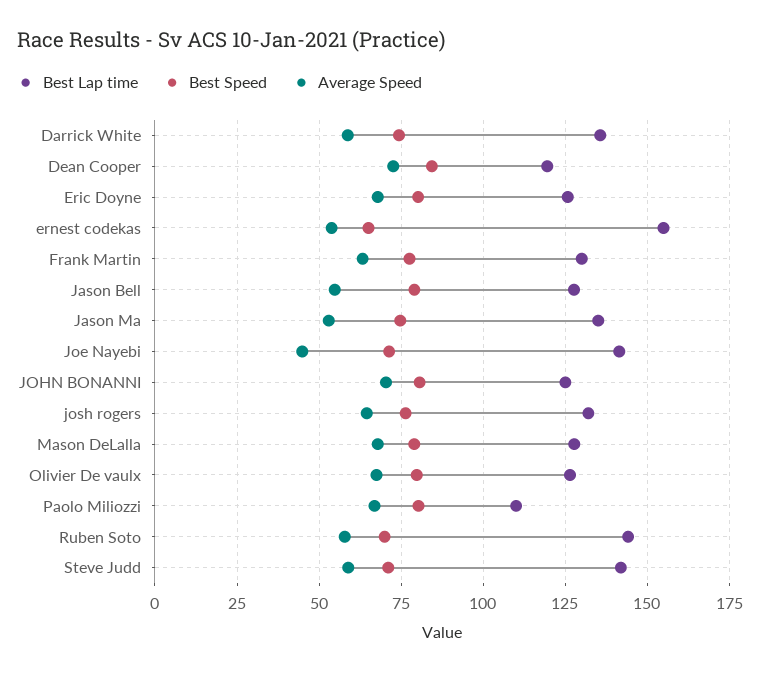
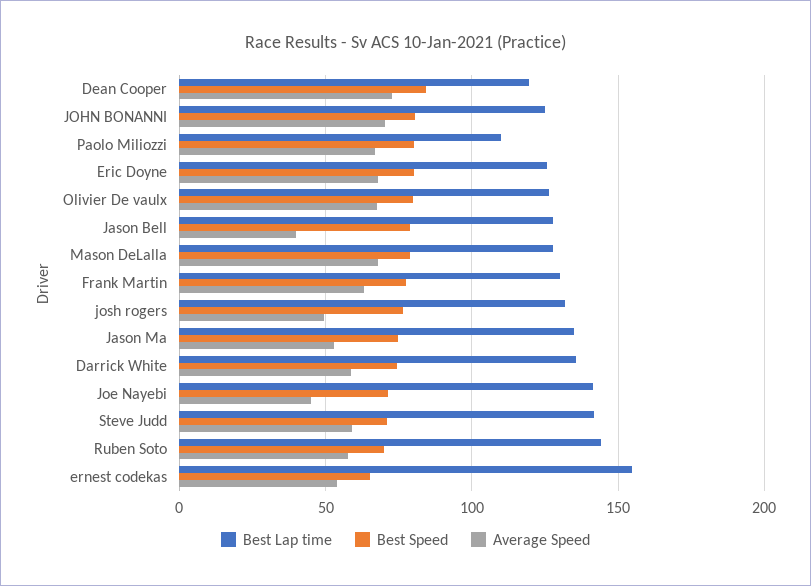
  {
    "Best Lap time": {
      "Darrick White": 135,
      "Dean Cooper": 120,
      "Eric Doyne": 125,
      "ernest codekas": 155,
      "Frank Martin": 130,
      "Jason Bell": 127.5,
      "Jason Ma": 135,
      "Joe Nayebi": 142.5,
      "JOHN BONANNI": 125,
      "josh rogers": 132.5,
      "Mason DeLalla": 127.5,
      "Olivier De vaulx": 127.5,
      "Paolo Miliozzi": 110,
      "Ruben Soto": 145,
      "Steve Judd": 142.5
    },
    "Best Speed": {
      "Darrick White": 75,
      "Dean Cooper": 85,
      "Eric Doyne": 80,
      "ernest codekas": 65,
      "Frank Martin": 77.5,
      "Jason Bell": 80,
      "Jason Ma": 75,
      "Joe Nayebi": 72.5,
      "JOHN BONANNI": 80,
      "josh rogers": 77.5,
      "Mason DeLalla": 80,
      "Olivier De vaulx": 80,
      "Paolo Miliozzi": 80,
      "Ruben Soto": 70,
      "Steve Judd": 70
    },
    "Average Speed": {
      "Darrick White": 57.5,
      "Dean Cooper": 72.5,
      "Eric Doyne": 67.5,
      "ernest codekas": 55,
      "Frank Martin": 62.5,
-     "Jason Bell": 55,
+     "Jason Bell": 40,
      "Jason Ma": 52.5,
      "Joe Nayebi": 45,
      "JOHN BONANNI": 70,
-     "josh rogers": 65,
+     "josh rogers": 50,
      "Mason DeLalla": 67.5,
      "Olivier De vaulx": 67.5,
      "Paolo Miliozzi": 67.5,
      "Ruben Soto": 57.5,
      "Steve Judd": 60
    }
  }

